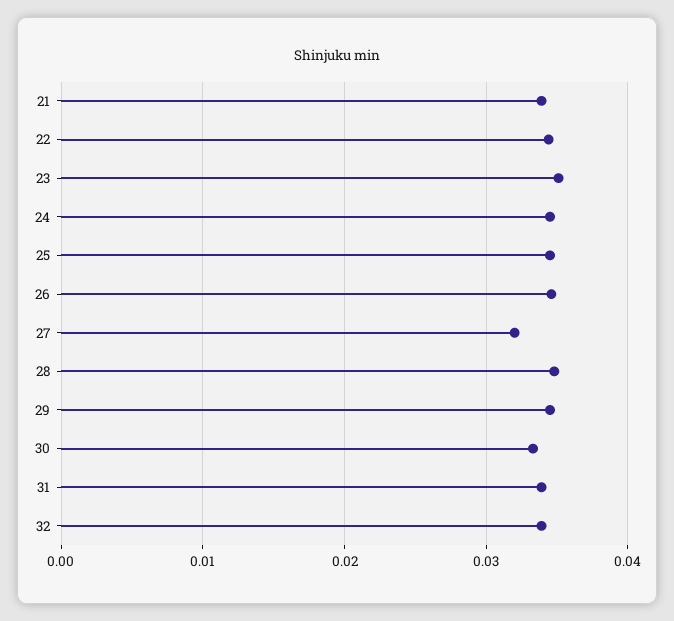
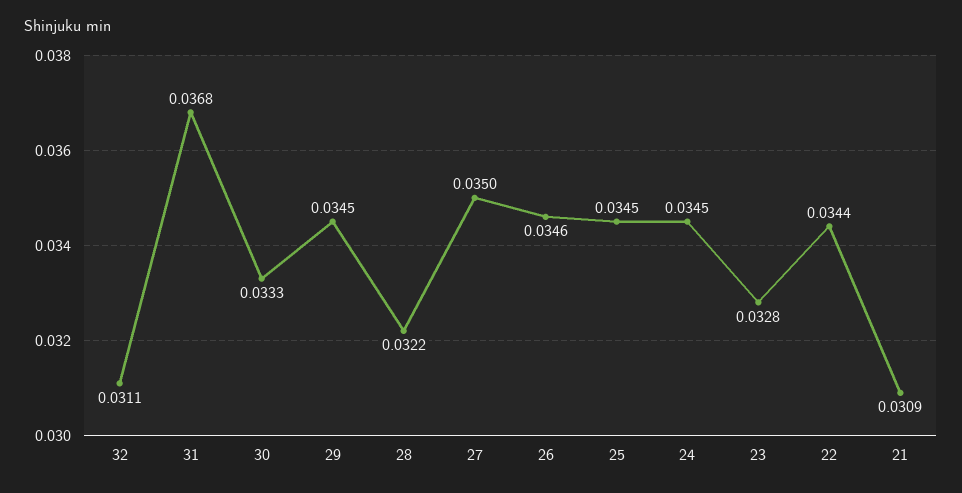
  {
-   "21": 0.034,
+   "21": 0.0309,
    "22": 0.0344,
-   "23": 0.035,
+   "23": 0.0328,
    "24": 0.0345,
    "25": 0.0345,
    "26": 0.0346,
-   "27": 0.032,
+   "27": 0.035,
-   "28": 0.035,
+   "28": 0.0322,
    "29": 0.0345,
    "30": 0.0333,
-   "31": 0.034,
+   "31": 0.0368,
-   "32": 0.034
+   "32": 0.0311
  }

